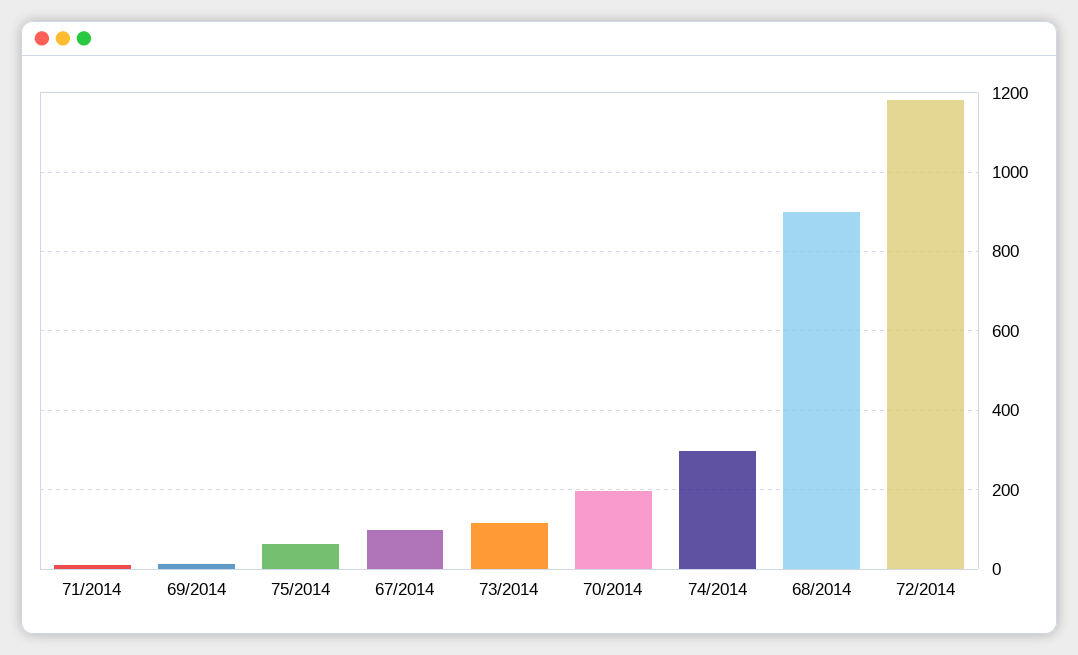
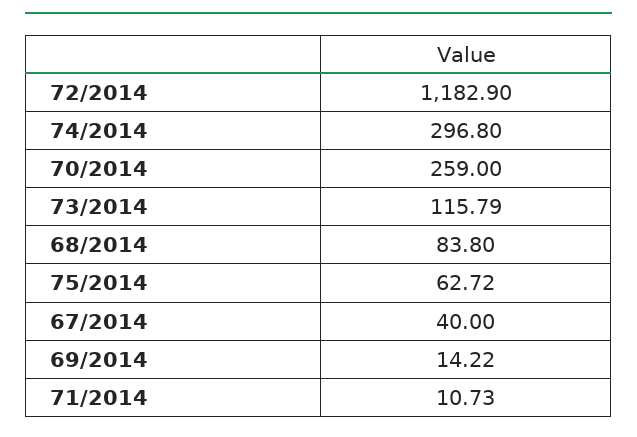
  {
    "71/2014": 10.73,
    "69/2014": 14.22,
    "75/2014": 62.72,
-   "67/2014": 100,
+   "67/2014": 40,
    "73/2014": 115.79,
-   "70/2014": 200,
+   "70/2014": 259,
    "74/2014": 296.8,
-   "68/2014": 900,
+   "68/2014": 83.8,
    "72/2014": 1182.9
  }

